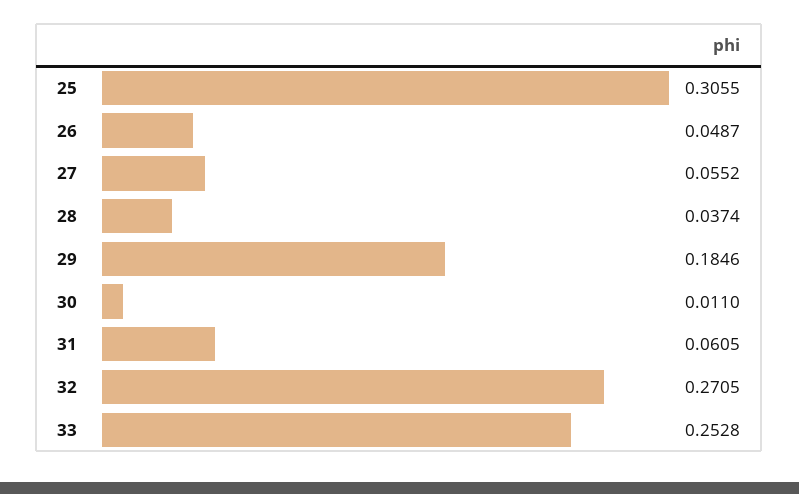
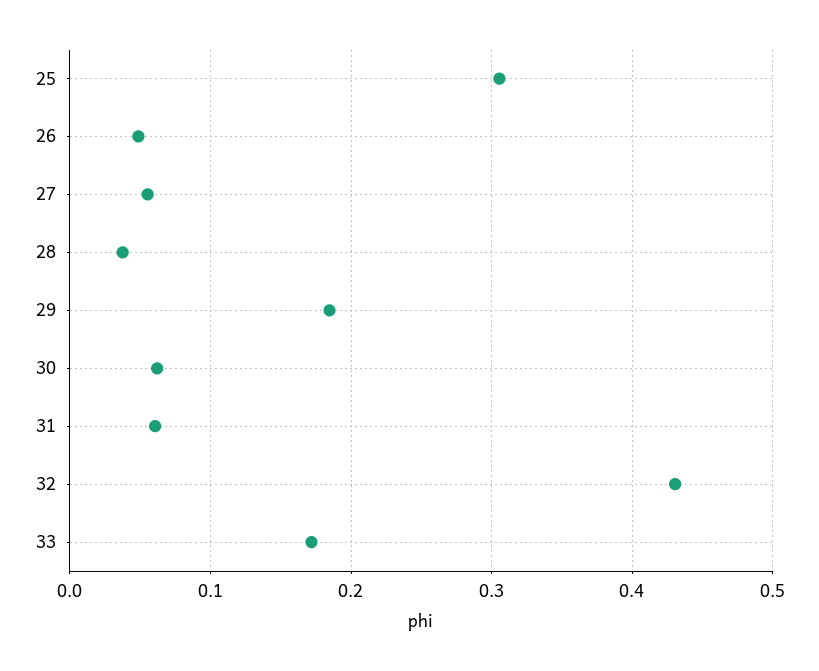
  {
    "25": 0.3055,
    "26": 0.0487,
    "27": 0.0552,
    "28": 0.0374,
    "29": 0.1846,
-   "30": 0.011,
+   "30": 0.06,
    "31": 0.0605,
-   "32": 0.2705,
+   "32": 0.43,
-   "33": 0.2528
+   "33": 0.17
  }

